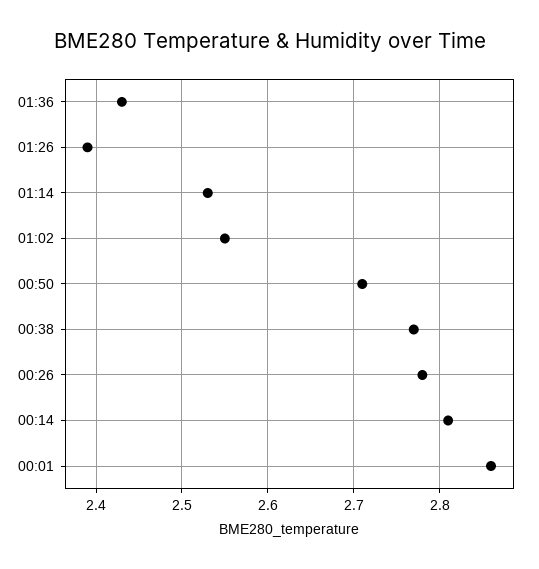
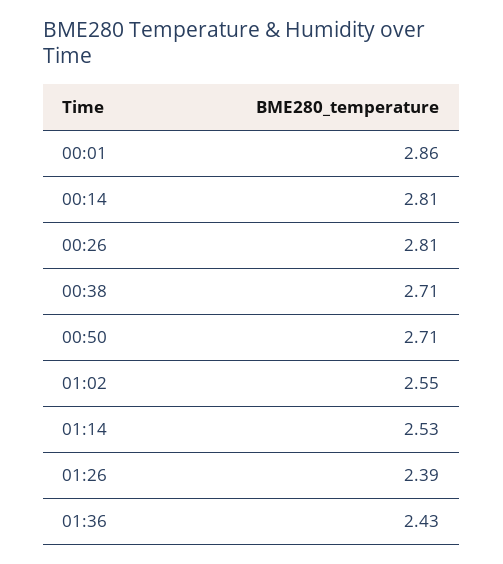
  {
    "01:36": 2.43,
    "01:26": 2.39,
    "01:14": 2.53,
    "01:02": 2.55,
    "00:50": 2.71,
-   "00:38": 2.77,
+   "00:38": 2.71,
-   "00:26": 2.78,
+   "00:26": 2.81,
    "00:14": 2.81,
    "00:01": 2.86
  }

